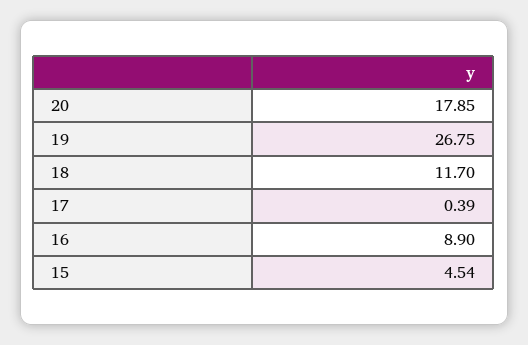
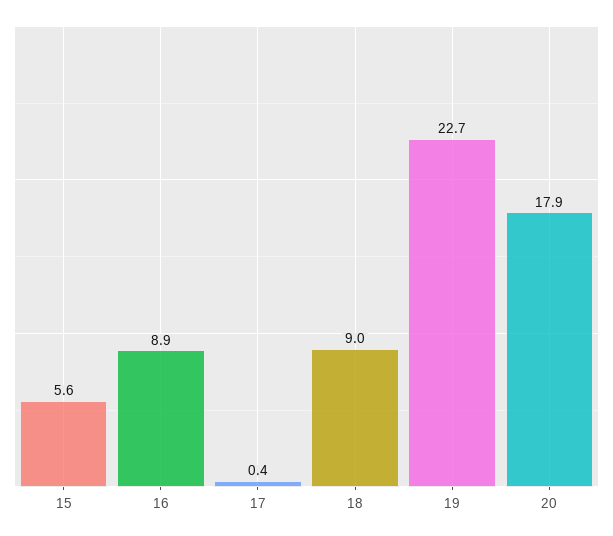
  {
    "20": 17.85,
-   "19": 26.75,
+   "19": 22.7,
-   "18": 11.7,
+   "18": 9,
    "17": 0.39,
    "16": 8.9,
-   "15": 4.54
+   "15": 5.6
  }

